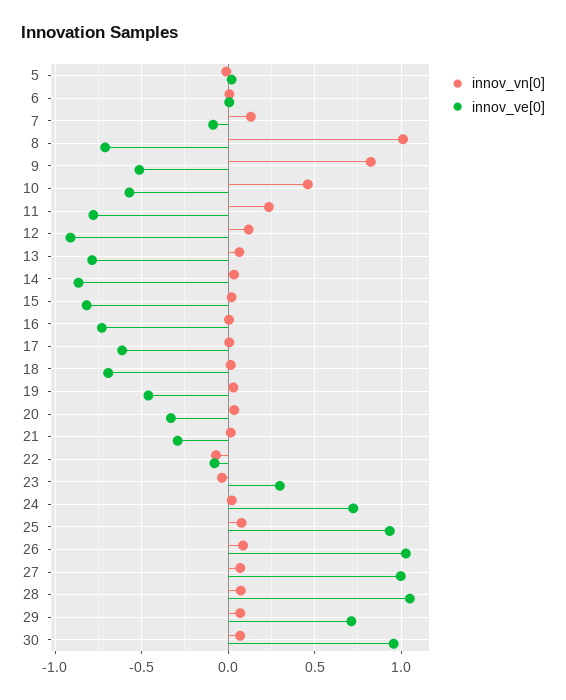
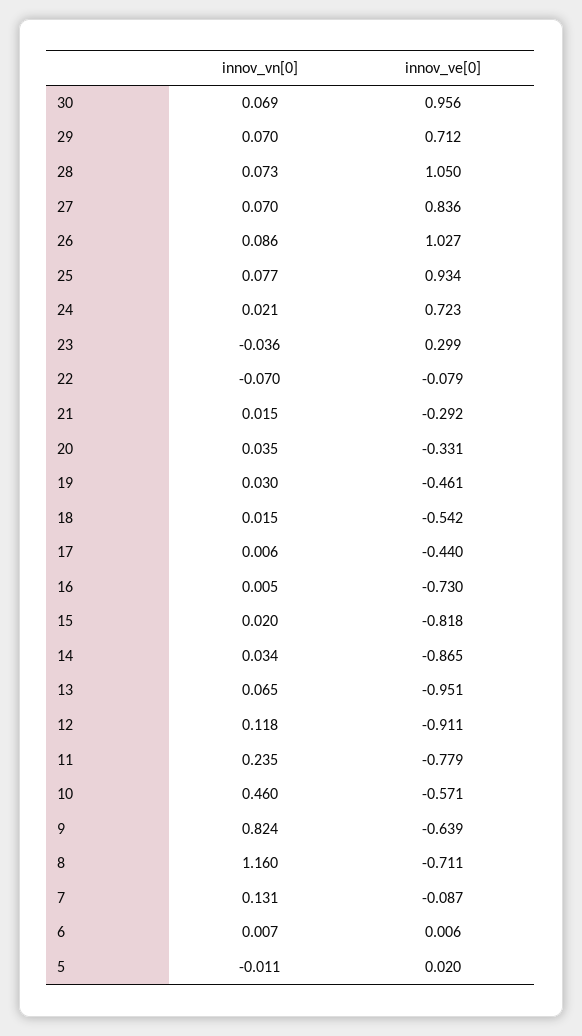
  {
    "innov_vn[0]": {
      "5": -0.011,
      "6": 0.007,
      "7": 0.131,
-     "8": 1,
+     "8": 1.16,
      "9": 0.824,
      "10": 0.46,
      "11": 0.235,
      "12": 0.118,
      "13": 0.065,
      "14": 0.034,
      "15": 0.02,
      "16": 0.005,
      "17": 0.006,
      "18": 0.015,
      "19": 0.03,
      "20": 0.035,
      "21": 0.015,
      "22": -0.07,
      "23": -0.036,
      "24": 0.021,
      "25": 0.077,
      "26": 0.086,
      "27": 0.07,
      "28": 0.073,
      "29": 0.07,
      "30": 0.069
    },
    "innov_ve[0]": {
      "5": 0.02,
      "6": 0.006,
      "7": -0.087,
      "8": -0.711,
-     "9": -0.5,
+     "9": -0.639,
      "10": -0.571,
      "11": -0.779,
      "12": -0.911,
-     "13": -0.8,
+     "13": -0.951,
      "14": -0.865,
      "15": -0.818,
      "16": -0.73,
-     "17": -0.6,
+     "17": -0.44,
-     "18": -0.7,
+     "18": -0.542,
      "19": -0.461,
      "20": -0.331,
      "21": -0.292,
      "22": -0.079,
      "23": 0.299,
      "24": 0.723,
      "25": 0.934,
      "26": 1.027,
-     "27": 1,
+     "27": 0.836,
      "28": 1.05,
      "29": 0.712,
      "30": 0.956
    }
  }

